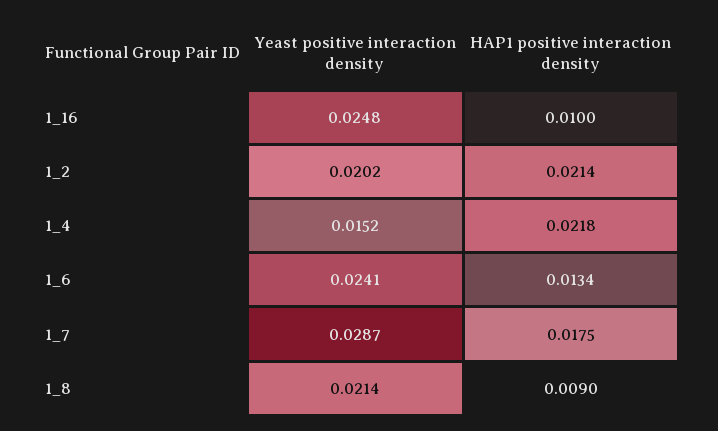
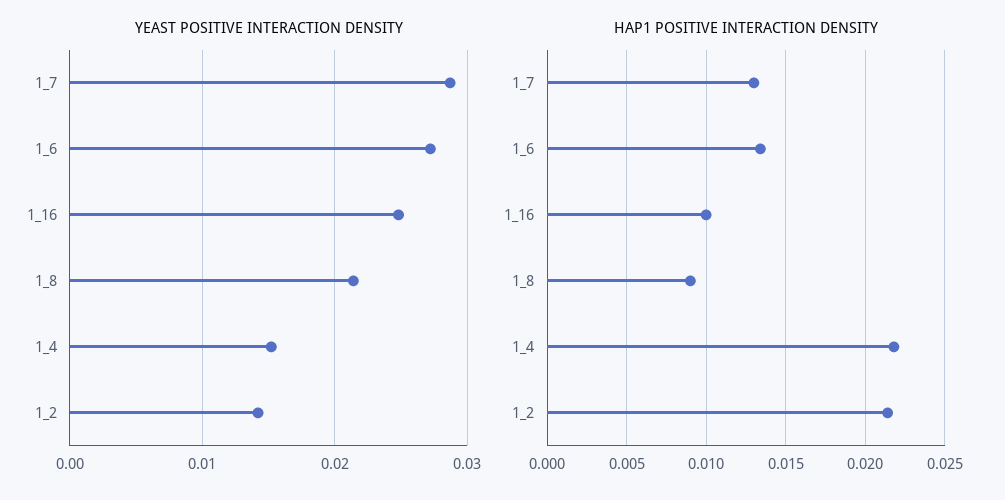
  {
    "Yeast positive interaction density": {
      "1_16": 0.0248,
-     "1_2": 0.0202,
+     "1_2": 0.014,
      "1_4": 0.0152,
-     "1_6": 0.0241,
+     "1_6": 0.027,
      "1_7": 0.0287,
      "1_8": 0.0214
    },
    "HAP1 positive interaction density": {
      "1_16": 0.01,
      "1_2": 0.0214,
      "1_4": 0.0218,
      "1_6": 0.0134,
-     "1_7": 0.0175,
+     "1_7": 0.013,
      "1_8": 0.009
    }
  }

